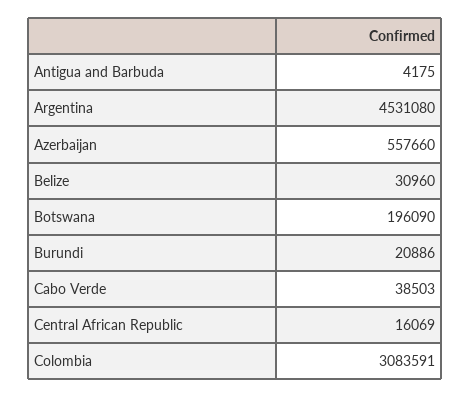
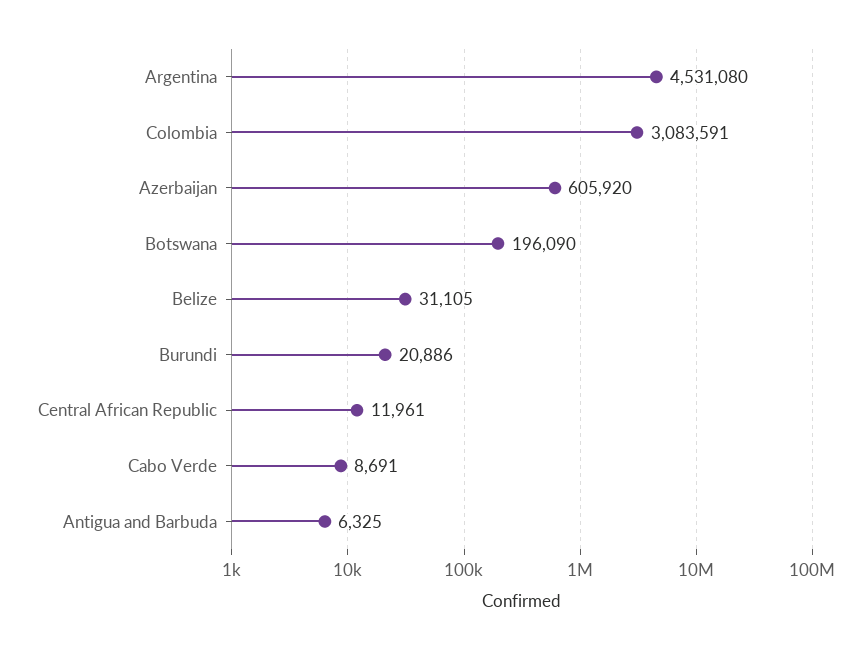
  {
-   "Antigua and Barbuda": 4175,
+   "Antigua and Barbuda": 6325,
    "Argentina": 4531080,
-   "Azerbaijan": 557660,
+   "Azerbaijan": 605920,
-   "Belize": 30960,
+   "Belize": 31105,
    "Botswana": 196090,
    "Burundi": 20886,
-   "Cabo Verde": 38503,
+   "Cabo Verde": 8691,
-   "Central African Republic": 16069,
+   "Central African Republic": 11961,
    "Colombia": 3083591
  }

